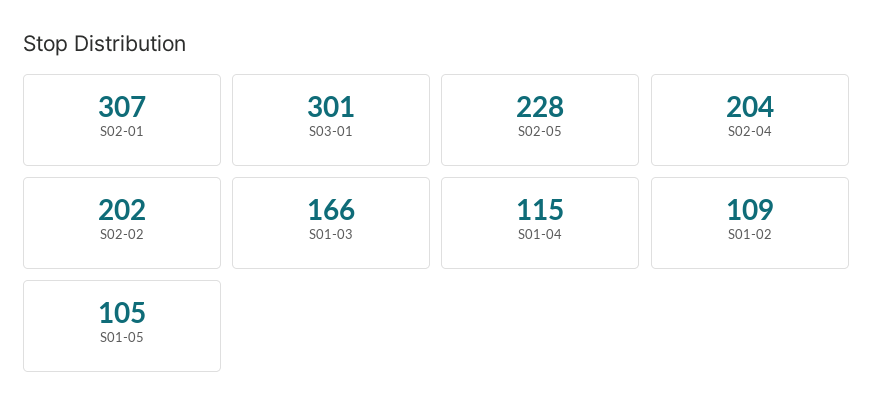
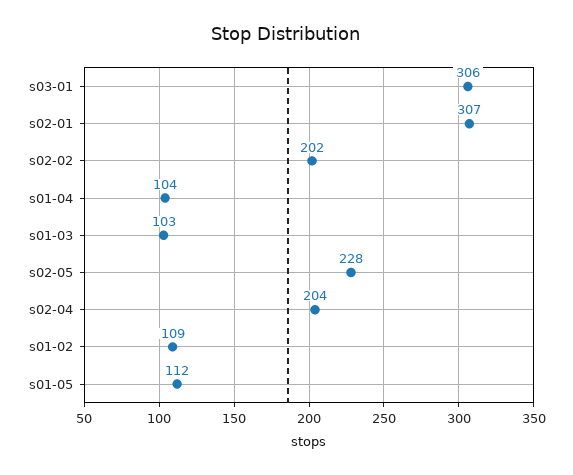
  {
    "S02-01": 307,
-   "S03-01": 301,
+   "S03-01": 306,
    "S02-05": 228,
    "S02-04": 204,
    "S02-02": 202,
-   "S01-03": 166,
+   "S01-03": 103,
-   "S01-04": 115,
+   "S01-04": 104,
    "S01-02": 109,
-   "S01-05": 105
+   "S01-05": 112
  }

